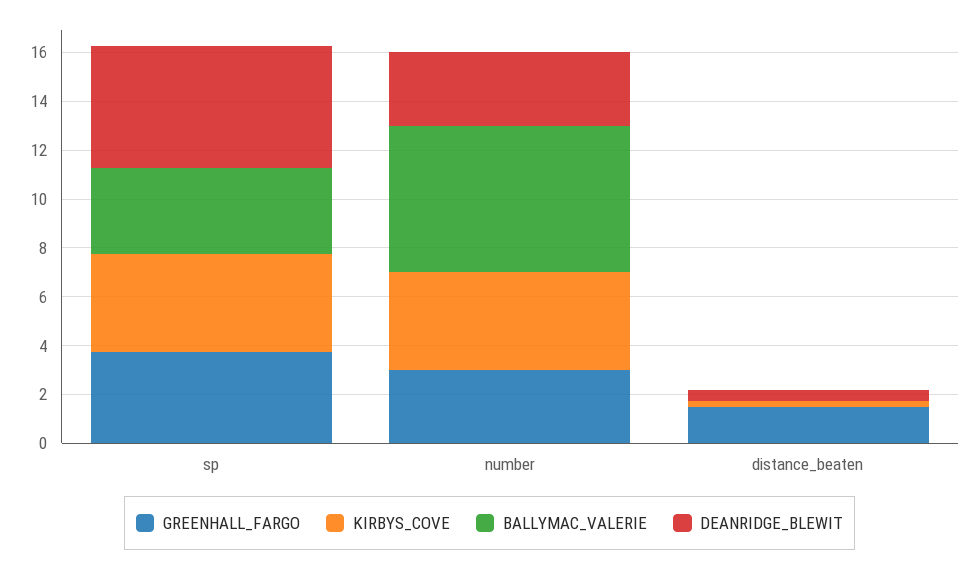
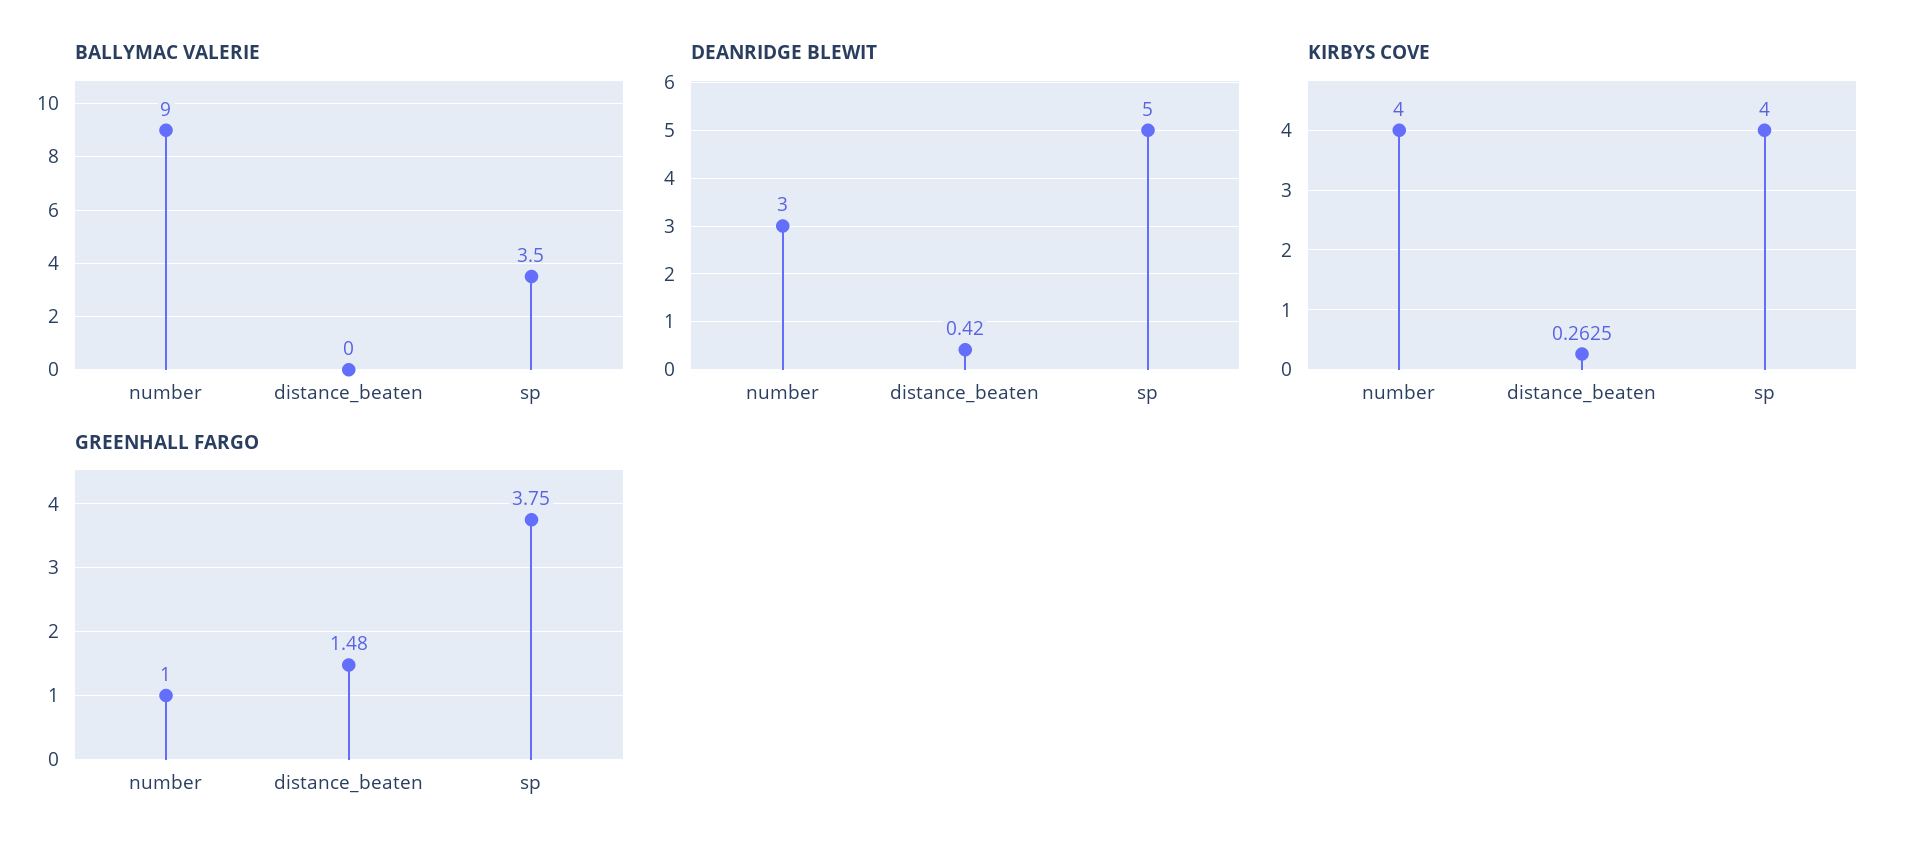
  {
    "GREENHALL_FARGO": {
      "sp": 3.75,
-     "number": 3,
+     "number": 1,
      "distance_beaten": 1.48
    },
    "KIRBYS_COVE": {
      "sp": 4,
      "number": 4,
      "distance_beaten": 0.2625
    },
    "BALLYMAC_VALERIE": {
      "sp": 3.5,
-     "number": 6,
+     "number": 9,
      "distance_beaten": 0
    },
    "DEANRIDGE_BLEWIT": {
      "sp": 5,
      "number": 3,
      "distance_beaten": 0.42
    }
  }

